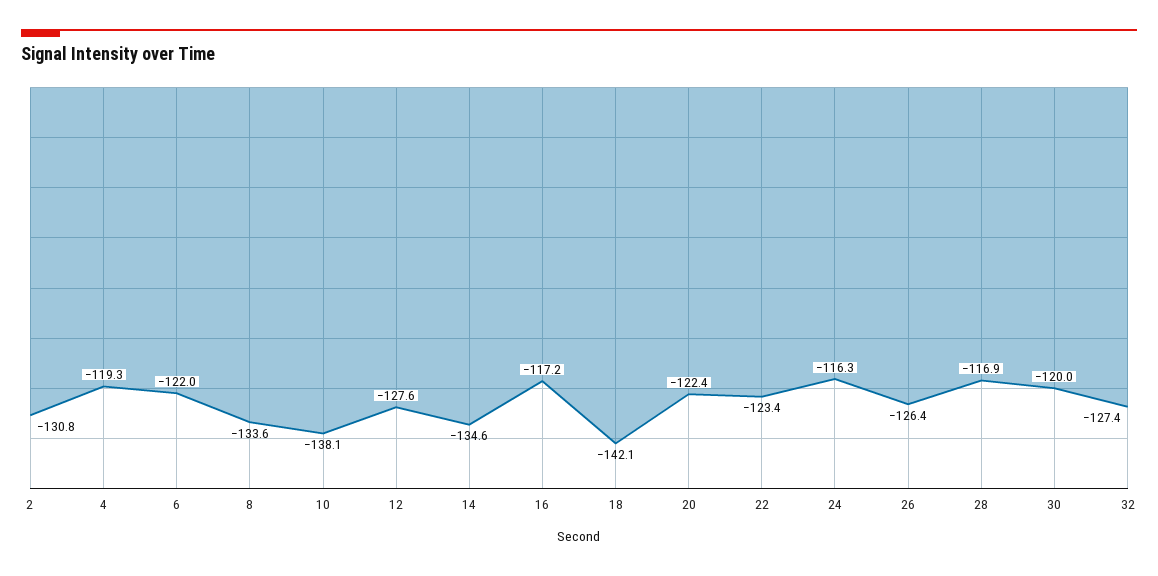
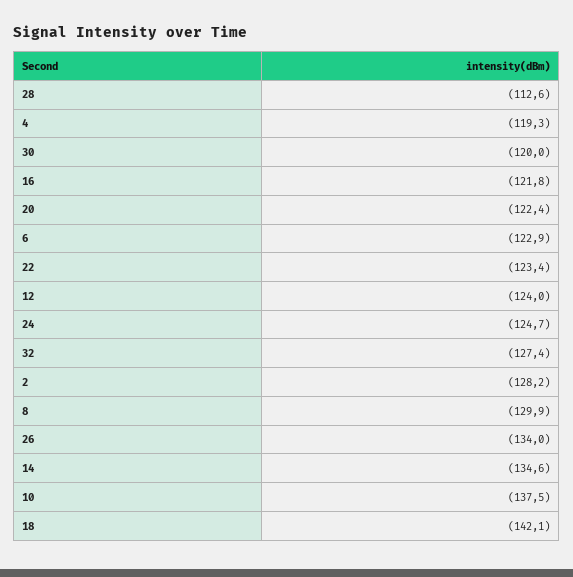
  {
-   "2": -130.8,
+   "2": -128.2,
    "4": -119.3,
-   "6": -122,
+   "6": -122.9,
-   "8": -133.6,
+   "8": -129.9,
-   "10": -138.1,
+   "10": -137.5,
-   "12": -127.6,
+   "12": -124,
    "14": -134.6,
-   "16": -117.2,
+   "16": -121.8,
    "18": -142.1,
    "20": -122.4,
    "22": -123.4,
-   "24": -116.3,
+   "24": -124.7,
-   "26": -126.4,
+   "26": -134,
-   "28": -116.9,
+   "28": -112.6,
    "30": -120,
    "32": -127.4
  }

